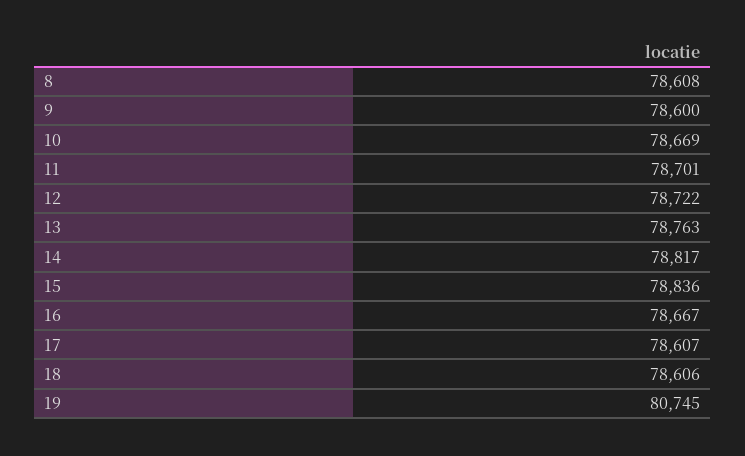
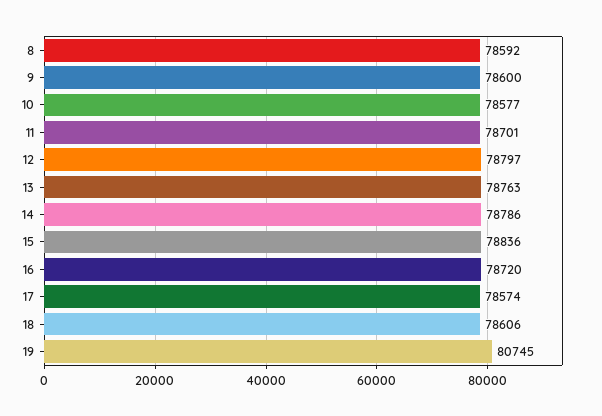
  {
-   "8": 78608,
+   "8": 78592,
    "9": 78600,
-   "10": 78669,
+   "10": 78577,
    "11": 78701,
-   "12": 78722,
+   "12": 78797,
    "13": 78763,
-   "14": 78817,
+   "14": 78786,
    "15": 78836,
-   "16": 78667,
+   "16": 78720,
-   "17": 78607,
+   "17": 78574,
    "18": 78606,
    "19": 80745
  }

